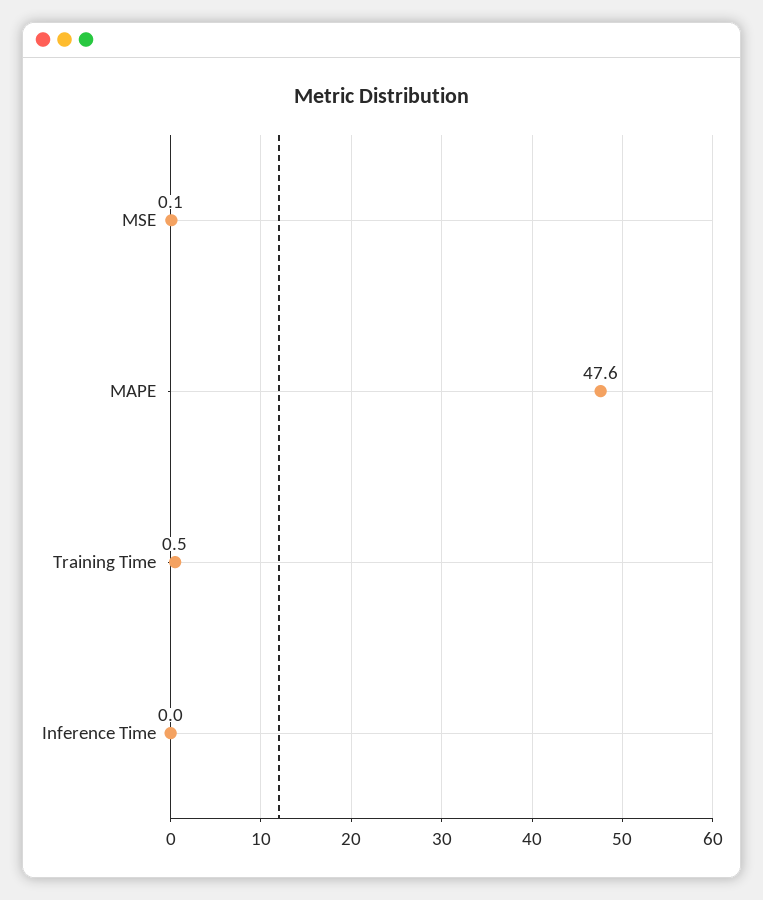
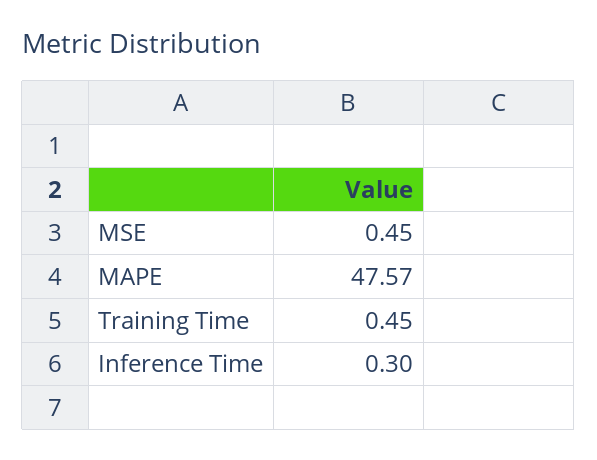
  {
-   "MSE": 0.1,
+   "MSE": 0.45,
    "MAPE": 47.57,
    "Training Time": 0.45,
-   "Inference Time": 0
+   "Inference Time": 0.3
  }

